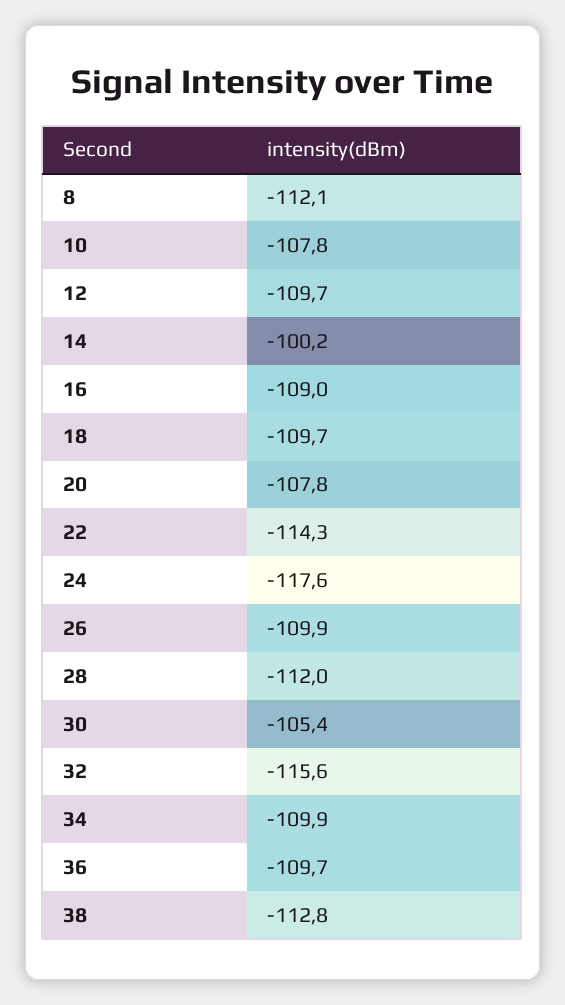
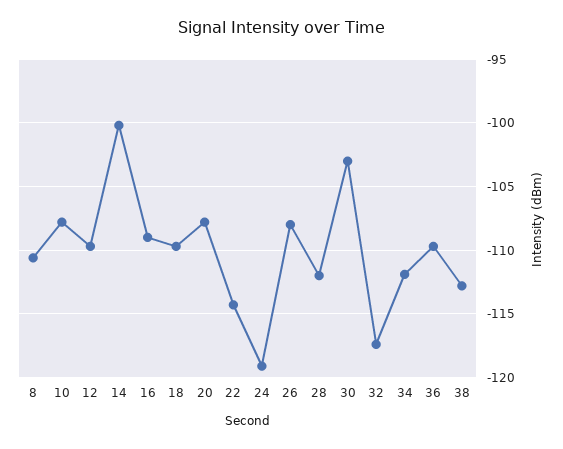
  {
-   "8": -112.1,
+   "8": -110.5,
    "10": -107.8,
    "12": -109.7,
    "14": -100.2,
    "16": -109,
    "18": -109.7,
    "20": -107.8,
    "22": -114.3,
-   "24": -117.6,
+   "24": -119,
-   "26": -109.9,
+   "26": -108,
    "28": -112,
-   "30": -105.4,
+   "30": -103,
-   "32": -115.6,
+   "32": -117.5,
-   "34": -109.9,
+   "34": -112,
    "36": -109.7,
    "38": -112.8
  }

